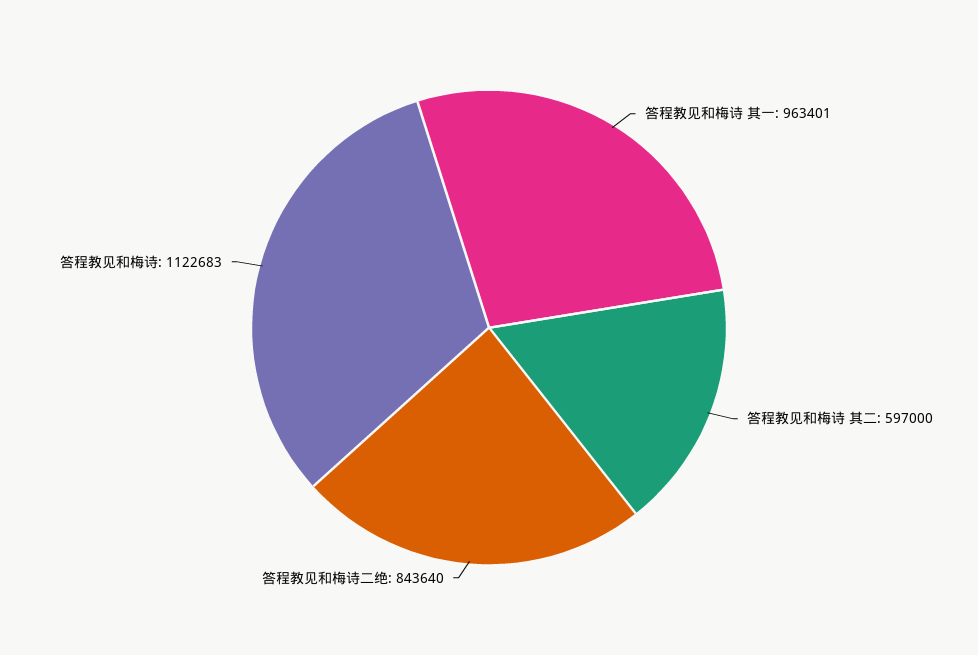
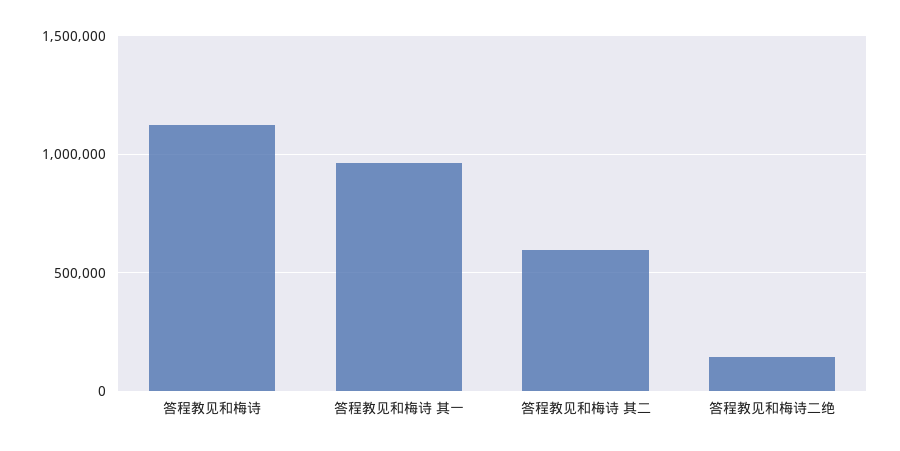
  {
    "答程教见和梅诗 其一": 963401,
    "答程教见和梅诗 其二": 597000,
-   "答程教见和梅诗二绝": 843640,
+   "答程教见和梅诗二绝": 150000,
    "答程教见和梅诗": 1122683
  }

